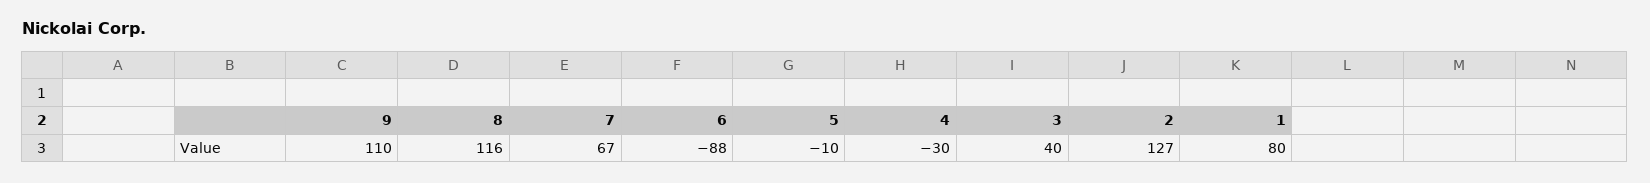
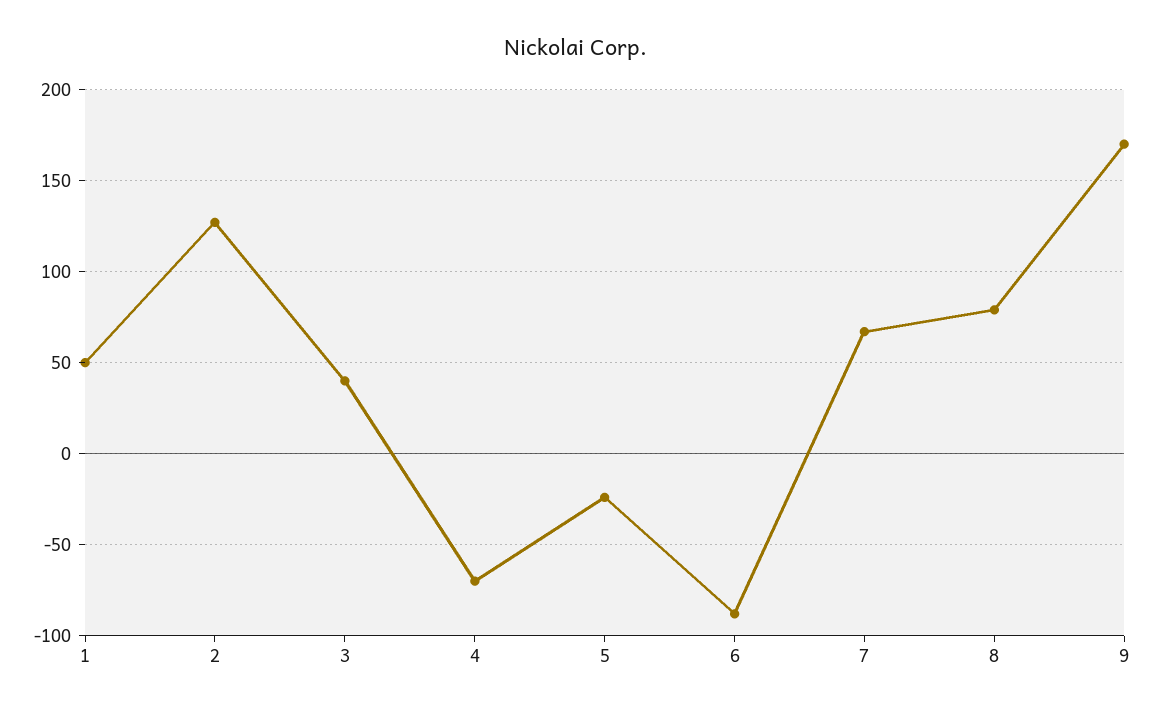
  {
-   "9": 110,
+   "9": 170,
-   "8": 116,
+   "8": 80,
    "7": 67,
    "6": -88,
-   "5": -10,
+   "5": -25,
-   "4": -30,
+   "4": -70,
    "3": 40,
    "2": 127,
-   "1": 80
+   "1": 50
  }

